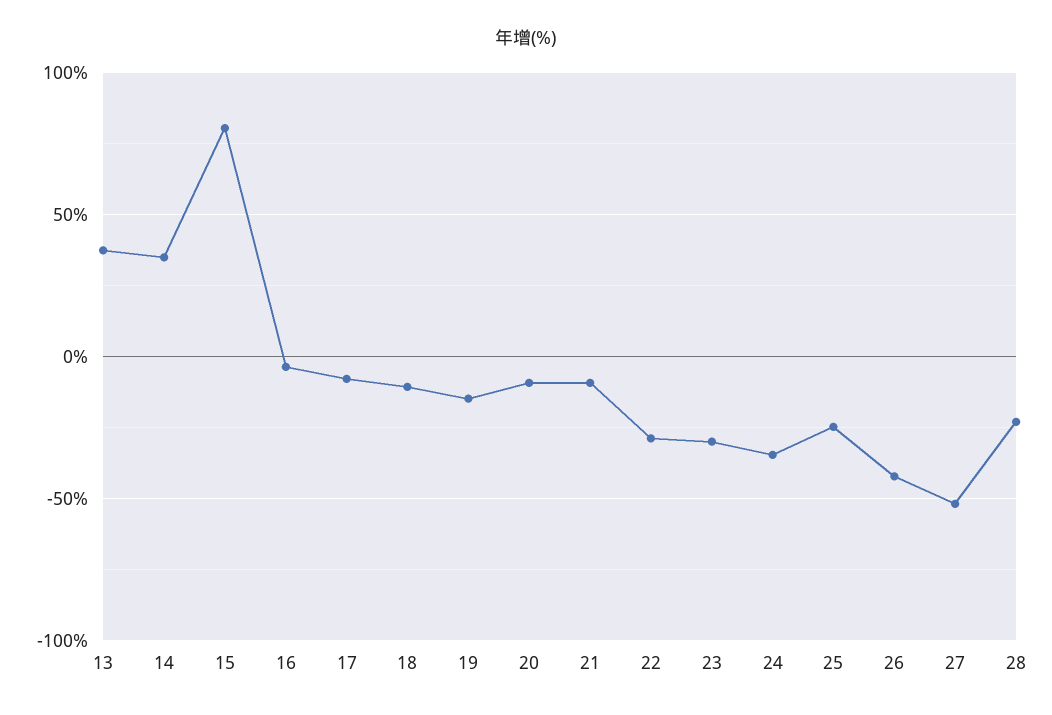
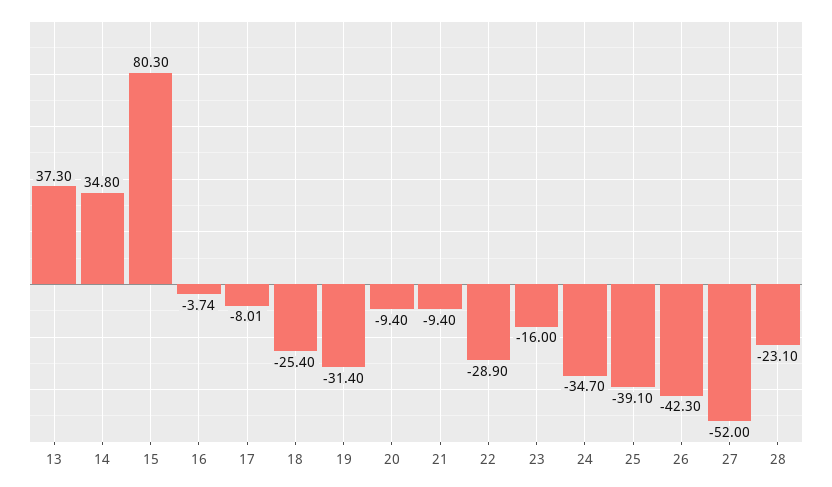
  {
    "13": 37.3,
    "14": 34.8,
    "15": 80.3,
    "16": -3.74,
    "17": -8.01,
-   "18": -10,
+   "18": -25.4,
-   "19": -15,
+   "19": -31.4,
    "20": -9.4,
    "21": -9.4,
    "22": -28.9,
-   "23": -30,
+   "23": -16,
    "24": -34.7,
-   "25": -25,
+   "25": -39.1,
    "26": -42.3,
    "27": -52,
    "28": -23.1
  }

